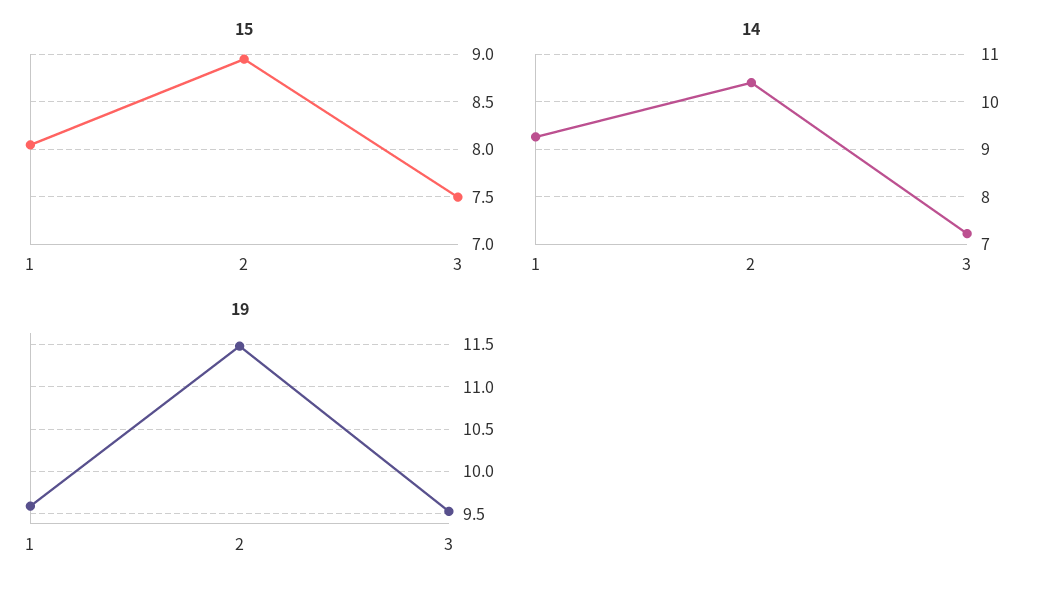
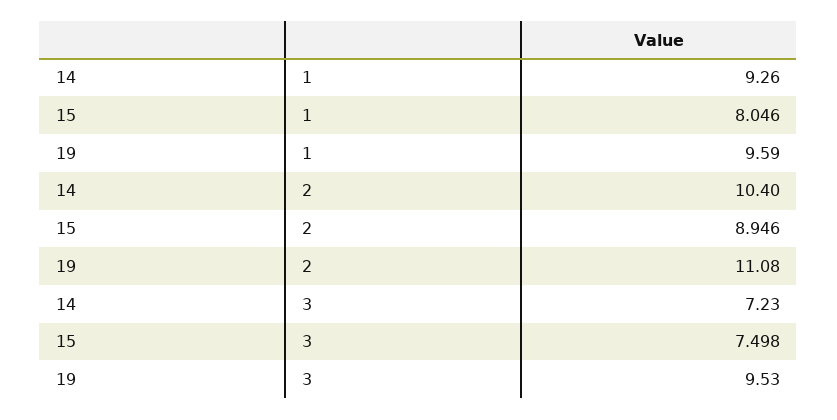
  {
    "15": {
      "1": 8.046,
      "2": 8.946,
      "3": 7.498
    },
    "14": {
      "1": 9.26,
      "2": 10.4,
      "3": 7.23
    },
    "19": {
      "1": 9.59,
-     "2": 11.5,
+     "2": 11.08,
      "3": 9.53
    }
  }

